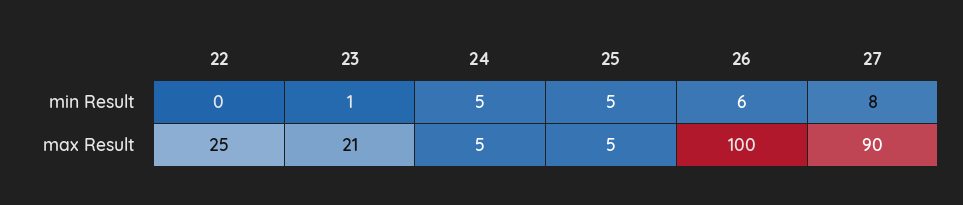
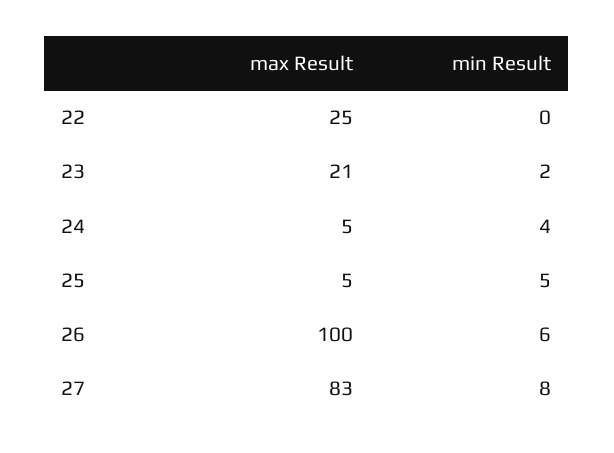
  {
    "22": {
      "min Result": 0,
      "max Result": 25
    },
    "23": {
-     "min Result": 1,
+     "min Result": 2,
      "max Result": 21
    },
    "24": {
-     "min Result": 5,
+     "min Result": 4,
      "max Result": 5
    },
    "25": {
      "min Result": 5,
      "max Result": 5
    },
    "26": {
      "min Result": 6,
      "max Result": 100
    },
    "27": {
      "min Result": 8,
-     "max Result": 90
+     "max Result": 83
    }
  }

